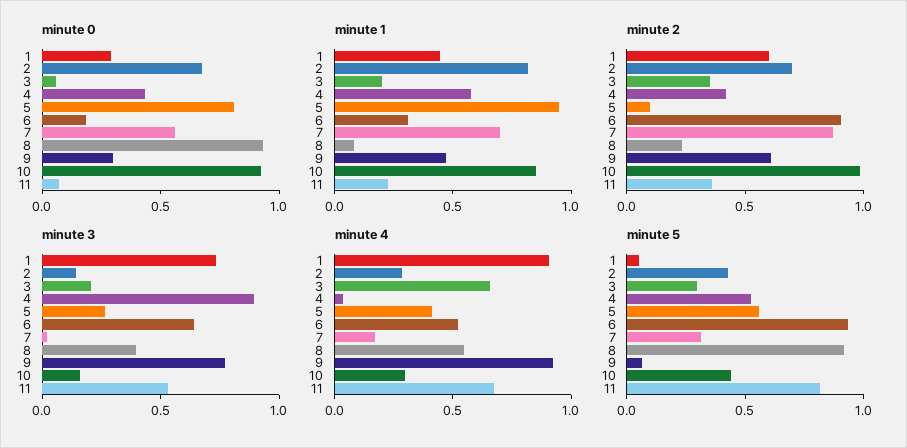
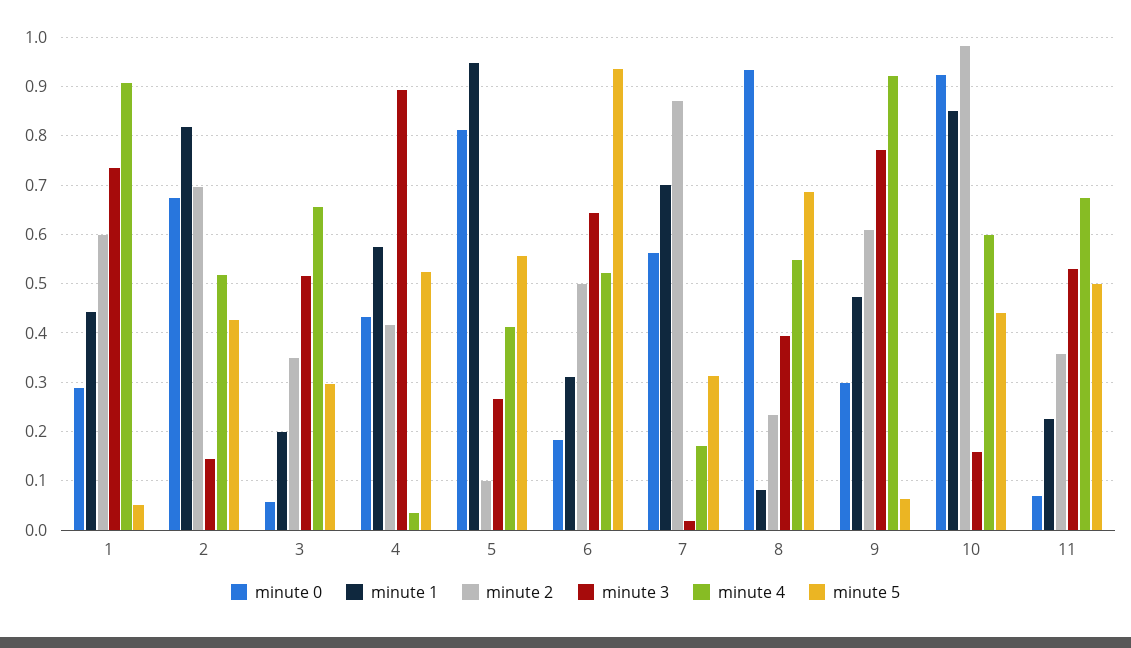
  {
    "minute 0": {
      "1": 0.28,
      "2": 0.68,
      "3": 0.06,
      "4": 0.44,
      "5": 0.82,
      "6": 0.18,
      "7": 0.56,
      "8": 0.94,
      "9": 0.3,
      "10": 0.92,
      "11": 0.06
    },
    "minute 1": {
      "1": 0.44,
      "2": 0.82,
      "3": 0.2,
      "4": 0.58,
      "5": 0.94,
      "6": 0.32,
      "7": 0.7,
      "8": 0.08,
      "9": 0.48,
      "10": 0.84,
      "11": 0.22
    },
    "minute 2": {
      "1": 0.6,
      "2": 0.7,
      "3": 0.36,
      "4": 0.42,
      "5": 0.1,
-     "6": 0.9,
+     "6": 0.5,
      "7": 0.86,
      "8": 0.24,
      "9": 0.6,
      "10": 0.98,
      "11": 0.36
    },
    "minute 3": {
      "1": 0.74,
      "2": 0.14,
-     "3": 0.2,
+     "3": 0.52,
      "4": 0.9,
      "5": 0.26,
      "6": 0.64,
      "7": 0.02,
      "8": 0.4,
      "9": 0.78,
      "10": 0.16,
      "11": 0.52
    },
    "minute 4": {
      "1": 0.9,
-     "2": 0.3,
+     "2": 0.52,
      "3": 0.66,
      "4": 0.04,
      "5": 0.42,
      "6": 0.52,
      "7": 0.18,
      "8": 0.54,
      "9": 0.92,
-     "10": 0.3,
+     "10": 0.6,
      "11": 0.68
    },
    "minute 5": {
      "1": 0.06,
      "2": 0.42,
      "3": 0.3,
      "4": 0.52,
      "5": 0.56,
      "6": 0.94,
      "7": 0.32,
-     "8": 0.9,
+     "8": 0.68,
      "9": 0.06,
      "10": 0.44,
-     "11": 0.8
+     "11": 0.5
    }
  }

